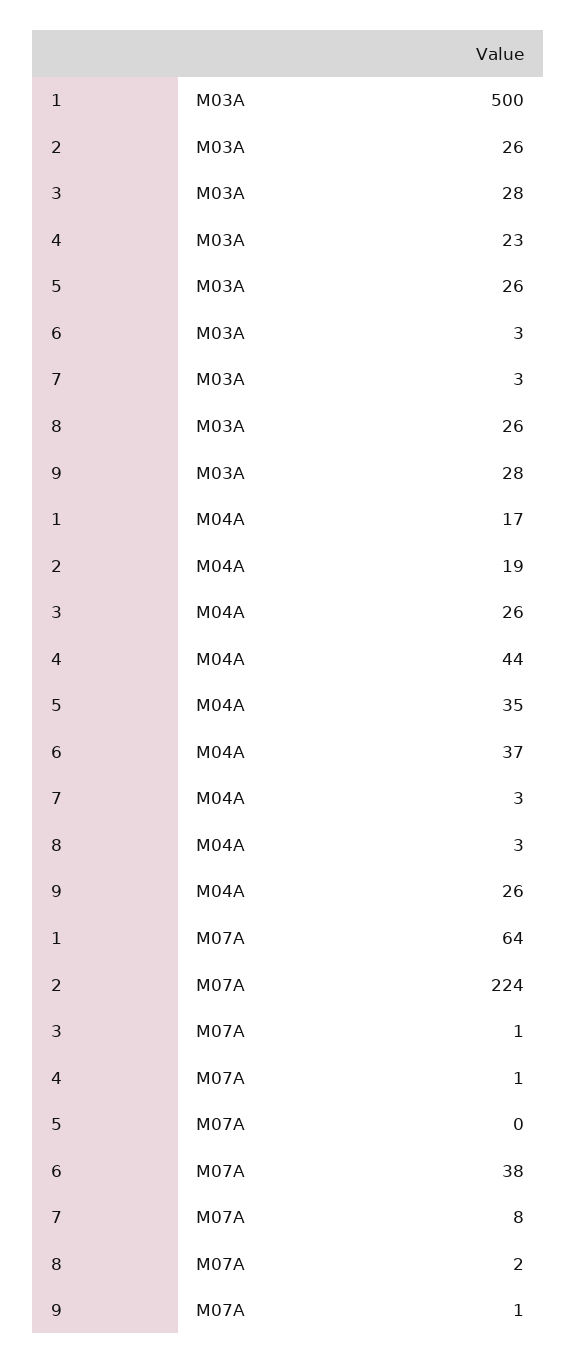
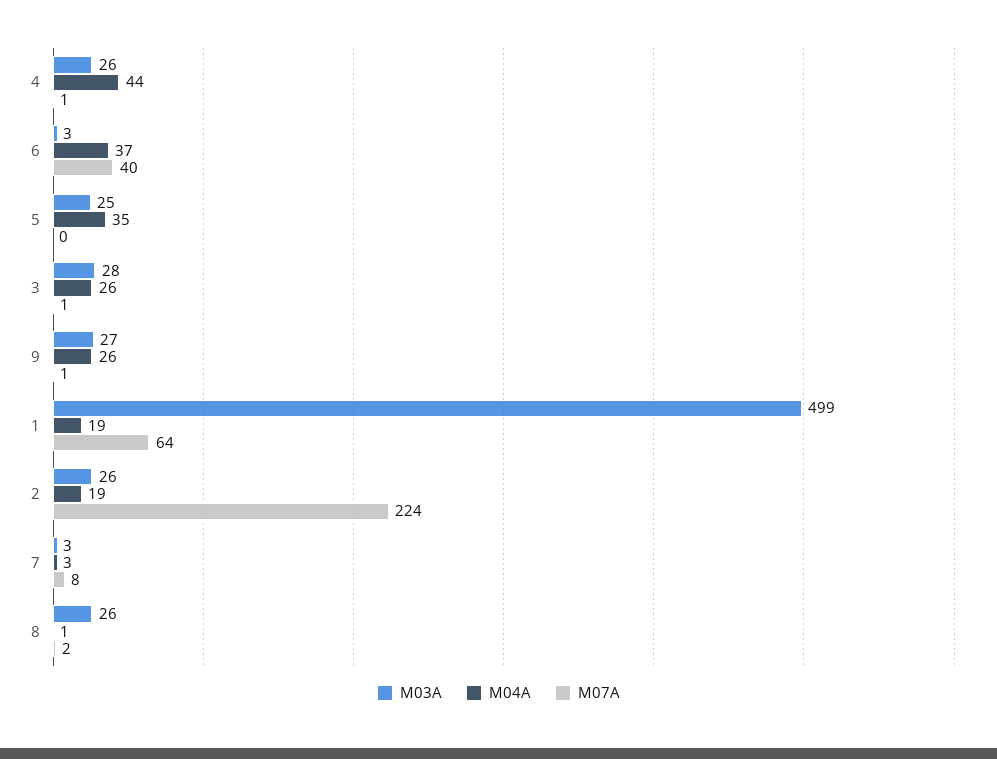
  {
    "M03A": {
-     "1": 500,
+     "1": 499,
      "2": 26,
      "3": 28,
-     "4": 23,
+     "4": 26,
-     "5": 26,
+     "5": 25,
      "6": 3,
      "7": 3,
      "8": 26,
-     "9": 28
+     "9": 27
    },
    "M04A": {
-     "1": 17,
+     "1": 19,
      "2": 19,
      "3": 26,
      "4": 44,
      "5": 35,
      "6": 37,
      "7": 3,
-     "8": 3,
+     "8": 1,
      "9": 26
    },
    "M07A": {
      "1": 64,
      "2": 224,
      "3": 1,
      "4": 1,
      "5": 0,
-     "6": 38,
+     "6": 40,
      "7": 8,
      "8": 2,
      "9": 1
    }
  }

